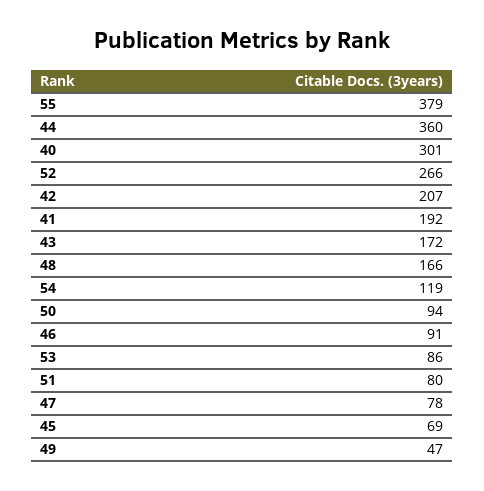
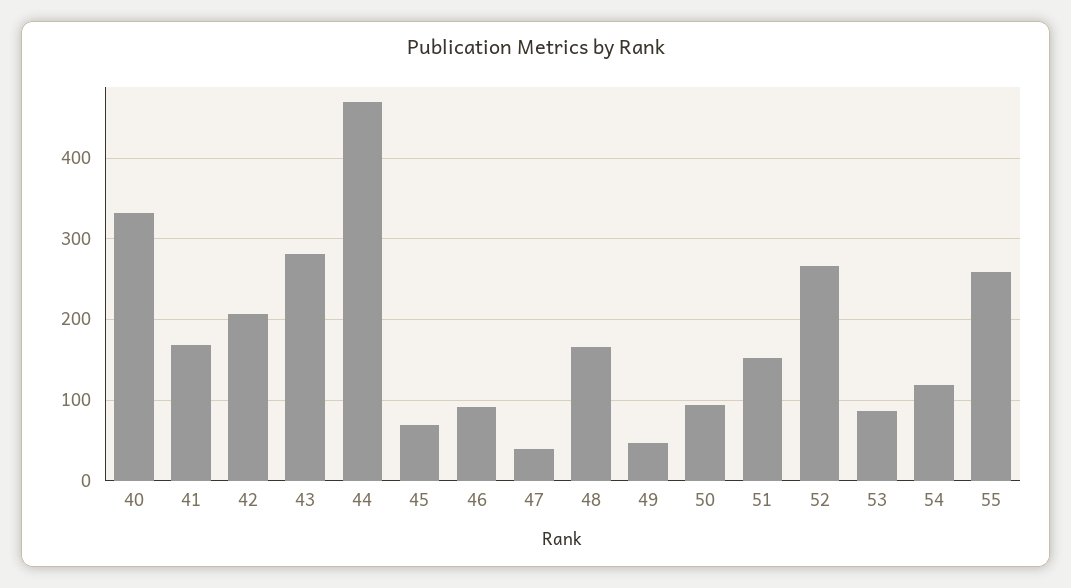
  {
-   "55": 379,
+   "55": 260,
-   "44": 360,
+   "44": 470,
-   "40": 301,
+   "40": 330,
    "52": 266,
    "42": 207,
-   "41": 192,
+   "41": 170,
-   "43": 172,
+   "43": 280,
    "48": 166,
    "54": 119,
    "50": 94,
    "46": 91,
    "53": 86,
-   "51": 80,
+   "51": 150,
-   "47": 78,
+   "47": 40,
    "45": 69,
    "49": 47
  }

